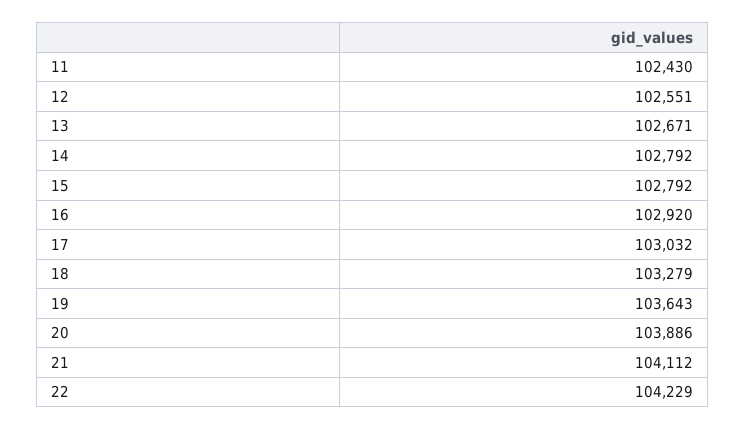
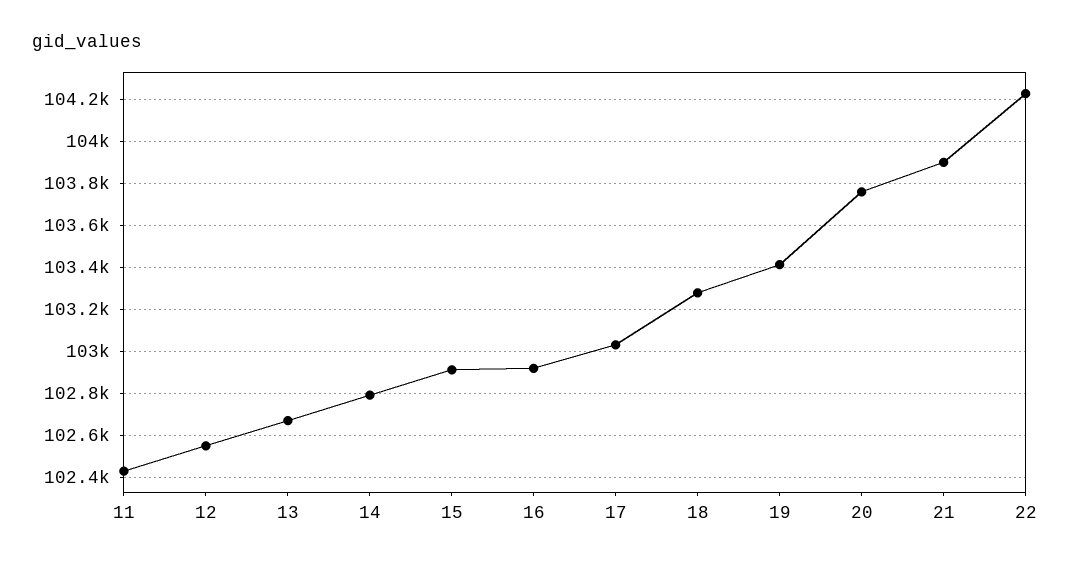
  {
    "11": 102430,
    "12": 102551,
    "13": 102671,
    "14": 102792,
-   "15": 102792,
+   "15": 102900,
    "16": 102920,
    "17": 103032,
    "18": 103279,
-   "19": 103643,
+   "19": 103400,
-   "20": 103886,
+   "20": 103750,
-   "21": 104112,
+   "21": 103900,
    "22": 104229
  }

